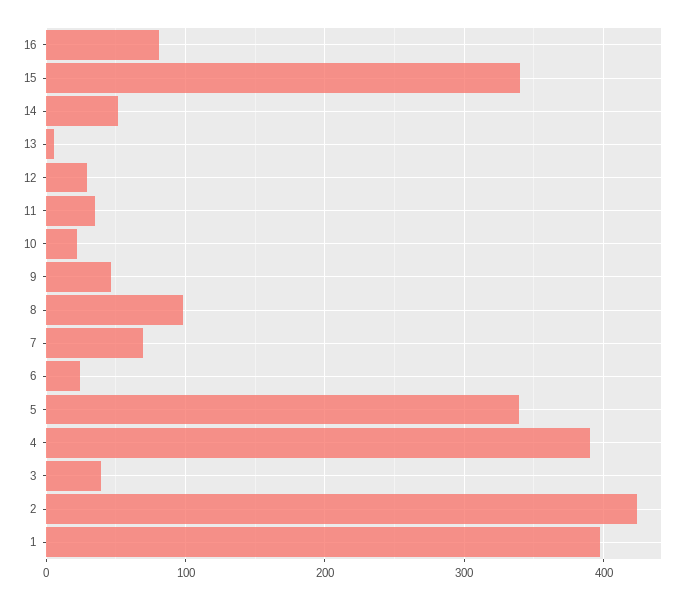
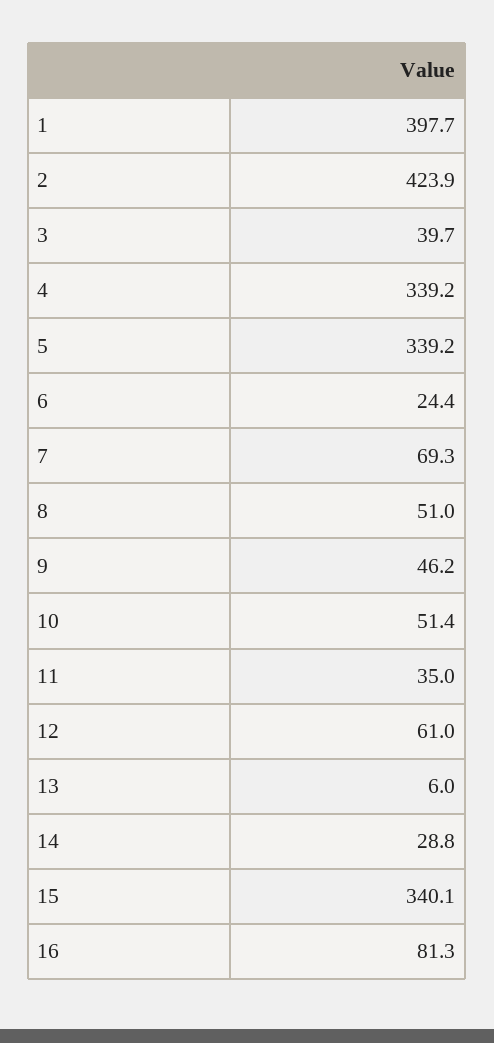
  {
    "16": 81.3,
    "15": 340.1,
-   "14": 50,
+   "14": 28.8,
    "13": 6,
-   "12": 30,
+   "12": 61,
    "11": 35,
-   "10": 20,
+   "10": 51.4,
    "9": 46.2,
-   "8": 100,
+   "8": 51,
    "7": 69.3,
    "6": 24.4,
    "5": 339.2,
-   "4": 390,
+   "4": 339.2,
    "3": 39.7,
    "2": 423.9,
    "1": 397.7
  }

